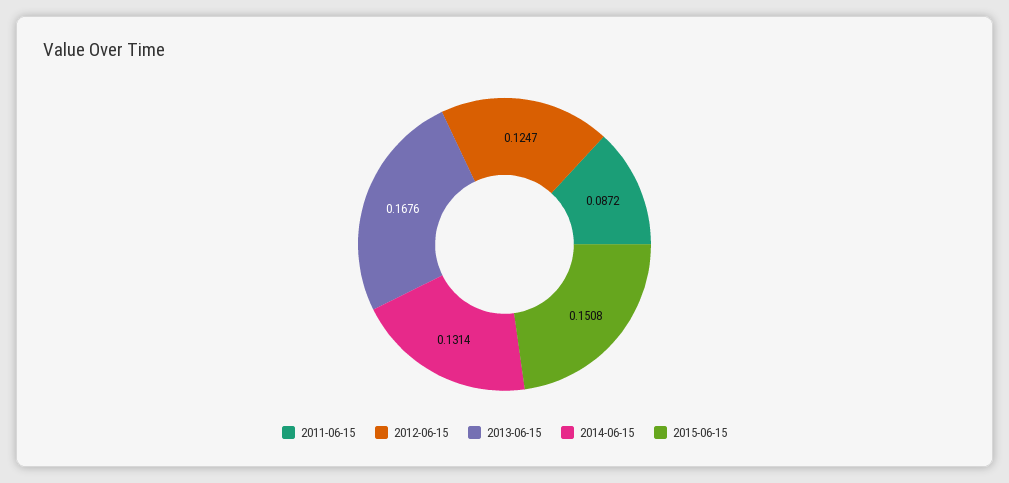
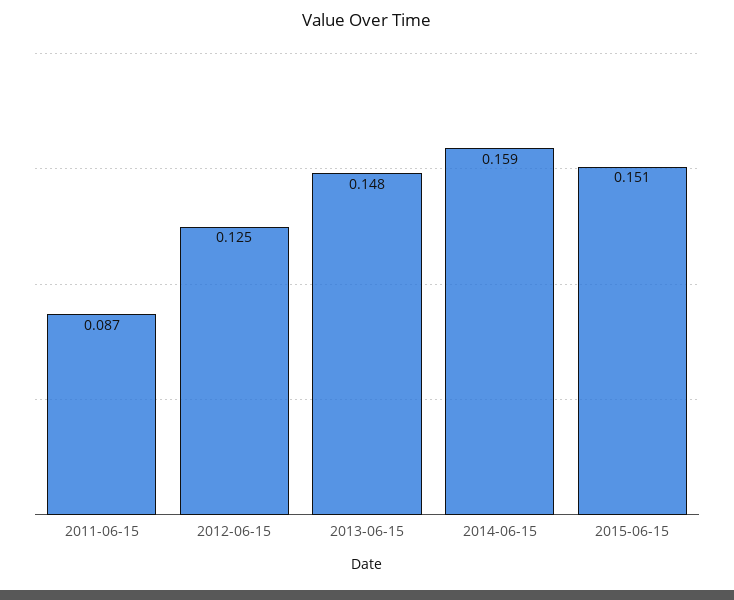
  {
    "2011-06-15": 0.0872,
    "2012-06-15": 0.1247,
-   "2013-06-15": 0.1676,
+   "2013-06-15": 0.148,
-   "2014-06-15": 0.1314,
+   "2014-06-15": 0.159,
    "2015-06-15": 0.1508
  }

